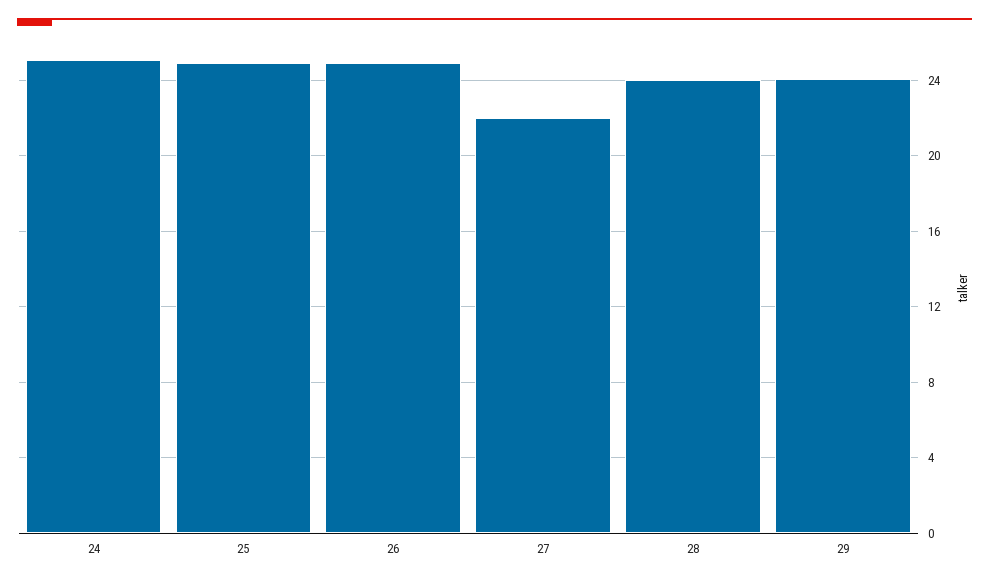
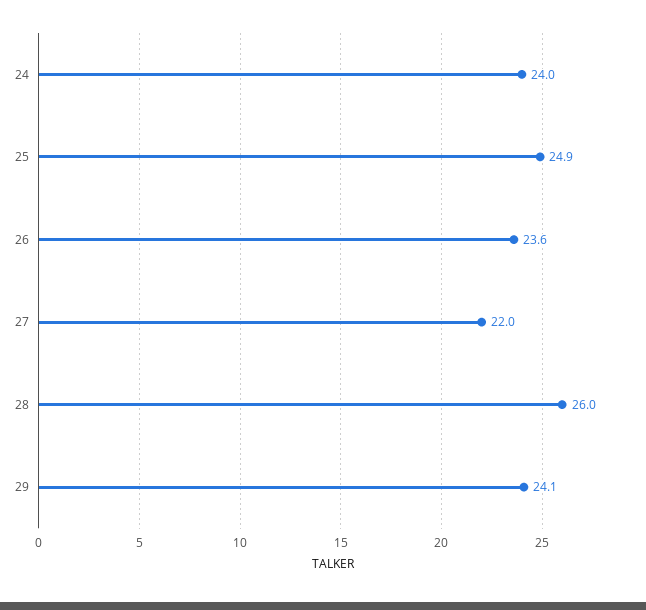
  {
-   "24": 25,
+   "24": 24,
    "25": 24.9,
-   "26": 25,
+   "26": 23.6,
    "27": 22,
-   "28": 24,
+   "28": 26,
    "29": 24.1
  }

